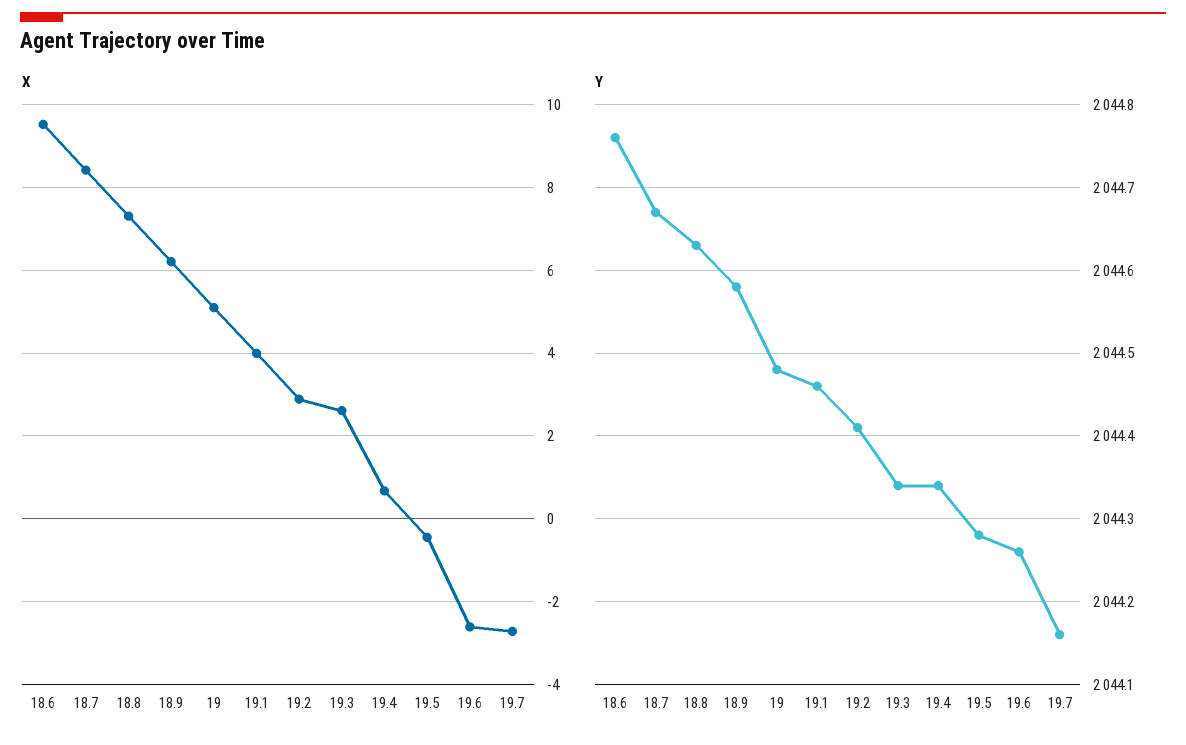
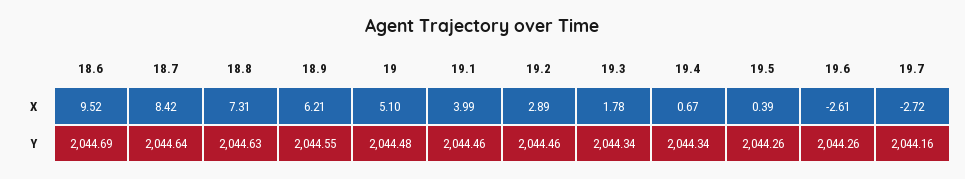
  {
    "X": {
      "18.6": 9.52,
      "18.7": 8.42,
      "18.8": 7.31,
      "18.9": 6.21,
      "19": 5.1,
      "19.1": 3.99,
      "19.2": 2.89,
-     "19.3": 2.6,
+     "19.3": 1.78,
      "19.4": 0.67,
-     "19.5": -0.4,
+     "19.5": 0.39,
      "19.6": -2.61,
      "19.7": -2.72
    },
    "Y": {
-     "18.6": 2044.76,
+     "18.6": 2044.69,
-     "18.7": 2044.67,
+     "18.7": 2044.64,
      "18.8": 2044.63,
-     "18.9": 2044.58,
+     "18.9": 2044.55,
      "19": 2044.48,
      "19.1": 2044.46,
-     "19.2": 2044.41,
+     "19.2": 2044.46,
      "19.3": 2044.34,
      "19.4": 2044.34,
-     "19.5": 2044.28,
+     "19.5": 2044.26,
      "19.6": 2044.26,
      "19.7": 2044.16
    }
  }

